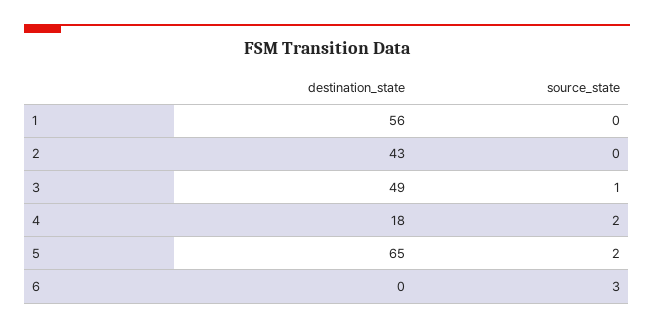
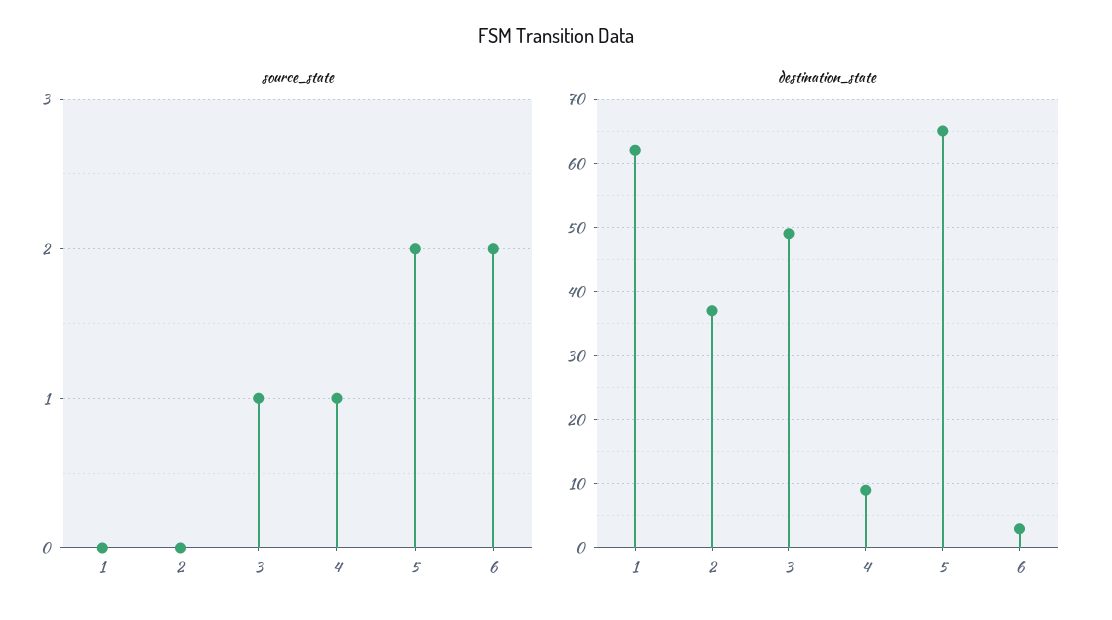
  {
    "destination_state": {
-     "1": 56,
+     "1": 62,
-     "2": 43,
+     "2": 37,
      "3": 49,
-     "4": 18,
+     "4": 9,
      "5": 65,
-     "6": 0
+     "6": 3
    },
    "source_state": {
      "1": 0,
      "2": 0,
      "3": 1,
-     "4": 2,
+     "4": 1,
      "5": 2,
-     "6": 3
+     "6": 2
    }
  }

